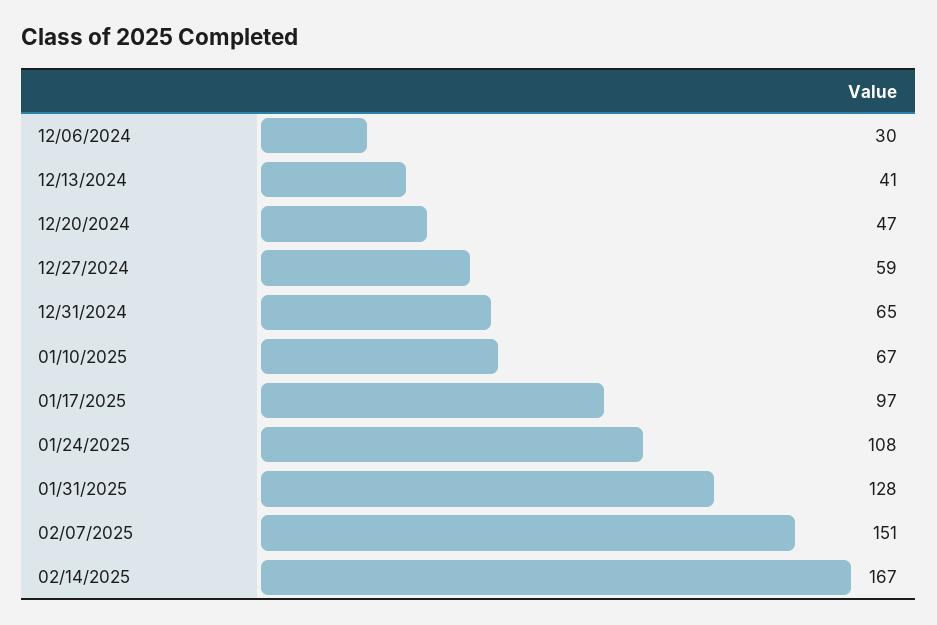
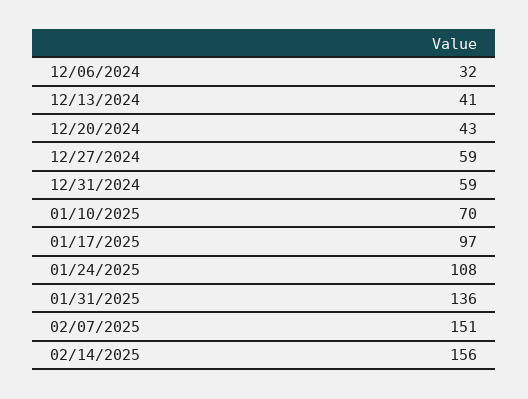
  {
-   "12/06/2024": 30,
+   "12/06/2024": 32,
    "12/13/2024": 41,
-   "12/20/2024": 47,
+   "12/20/2024": 43,
    "12/27/2024": 59,
-   "12/31/2024": 65,
+   "12/31/2024": 59,
-   "01/10/2025": 67,
+   "01/10/2025": 70,
    "01/17/2025": 97,
    "01/24/2025": 108,
-   "01/31/2025": 128,
+   "01/31/2025": 136,
    "02/07/2025": 151,
-   "02/14/2025": 167
+   "02/14/2025": 156
  }

